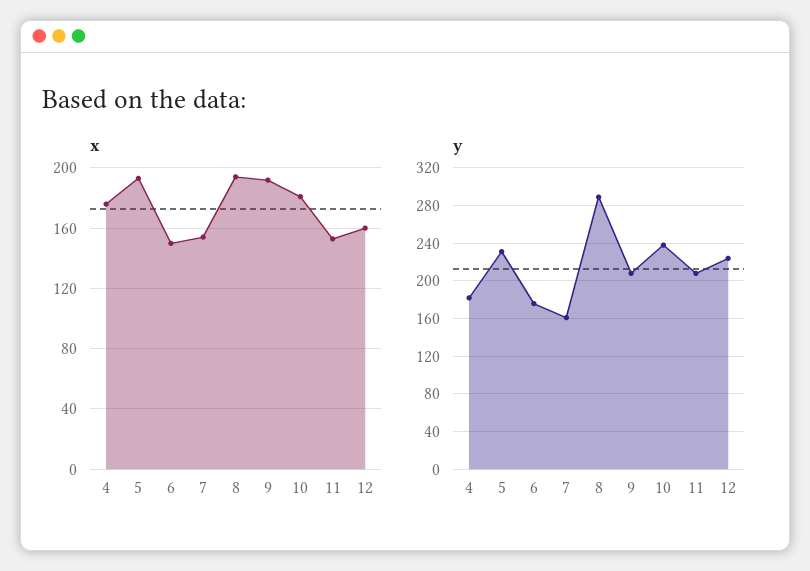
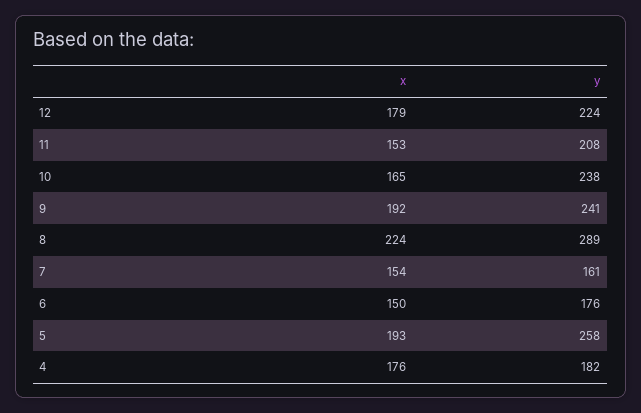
  {
    "x": {
      "4": 176,
      "5": 193,
      "6": 150,
      "7": 154,
-     "8": 195,
+     "8": 224,
      "9": 192,
-     "10": 180,
+     "10": 165,
      "11": 153,
-     "12": 160
+     "12": 179
    },
    "y": {
      "4": 182,
-     "5": 230,
+     "5": 258,
      "6": 176,
      "7": 161,
      "8": 289,
-     "9": 210,
+     "9": 241,
      "10": 238,
      "11": 208,
      "12": 224
    }
  }

